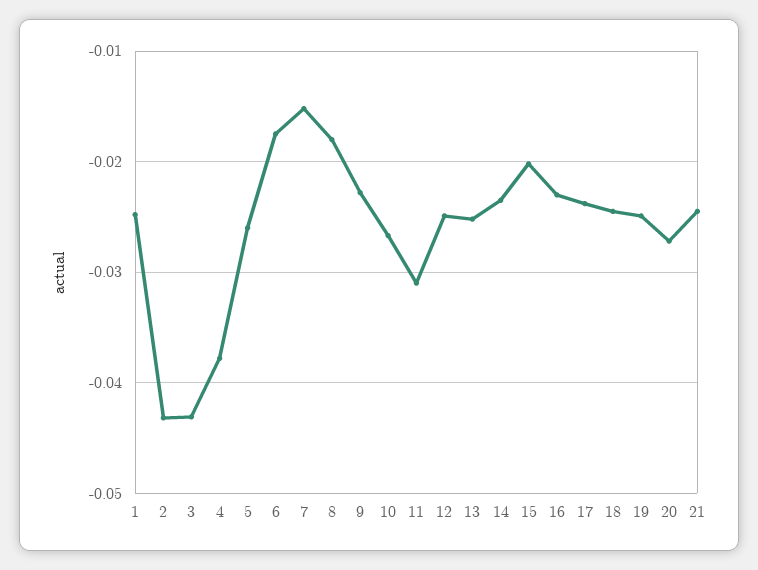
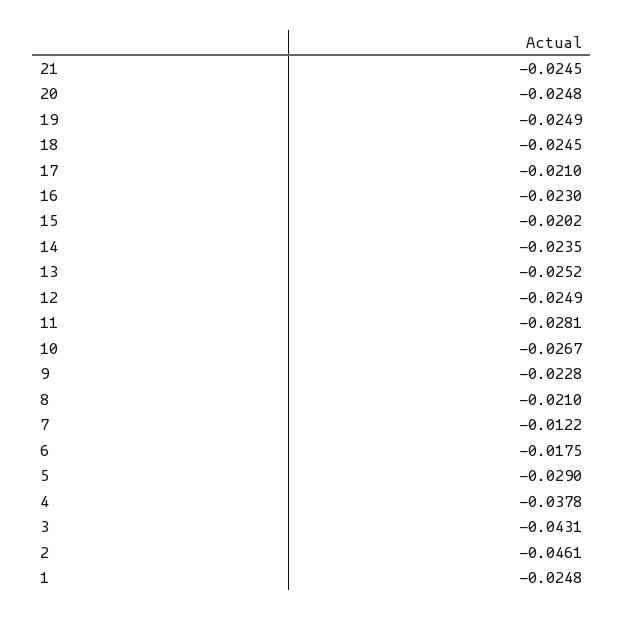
  {
    "1": -0.0248,
-   "2": -0.043,
+   "2": -0.0461,
    "3": -0.0431,
    "4": -0.0378,
-   "5": -0.026,
+   "5": -0.029,
    "6": -0.0175,
-   "7": -0.015,
+   "7": -0.0122,
-   "8": -0.018,
+   "8": -0.021,
    "9": -0.0228,
    "10": -0.0267,
-   "11": -0.031,
+   "11": -0.0281,
    "12": -0.0249,
    "13": -0.0252,
    "14": -0.0235,
    "15": -0.0202,
    "16": -0.023,
-   "17": -0.024,
+   "17": -0.021,
    "18": -0.0245,
    "19": -0.0249,
-   "20": -0.027,
+   "20": -0.0248,
    "21": -0.0245
  }

